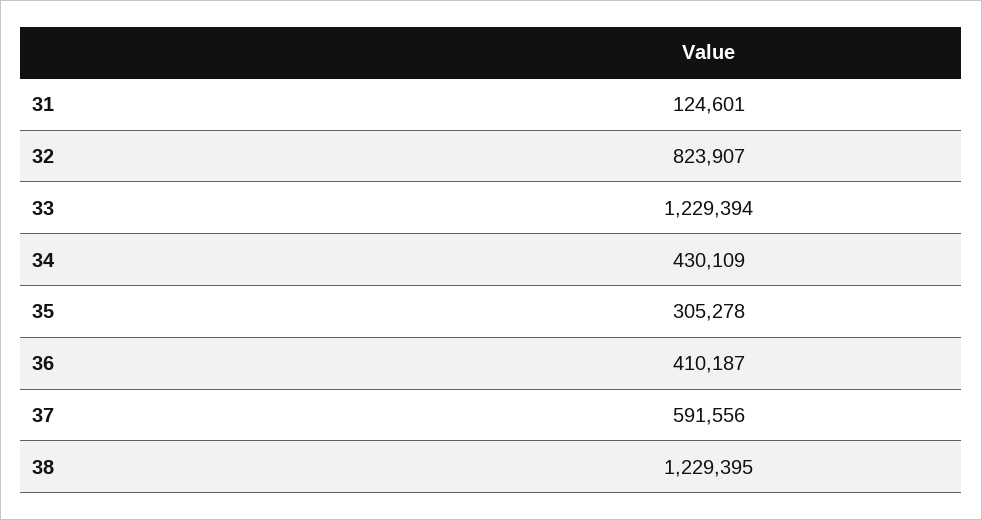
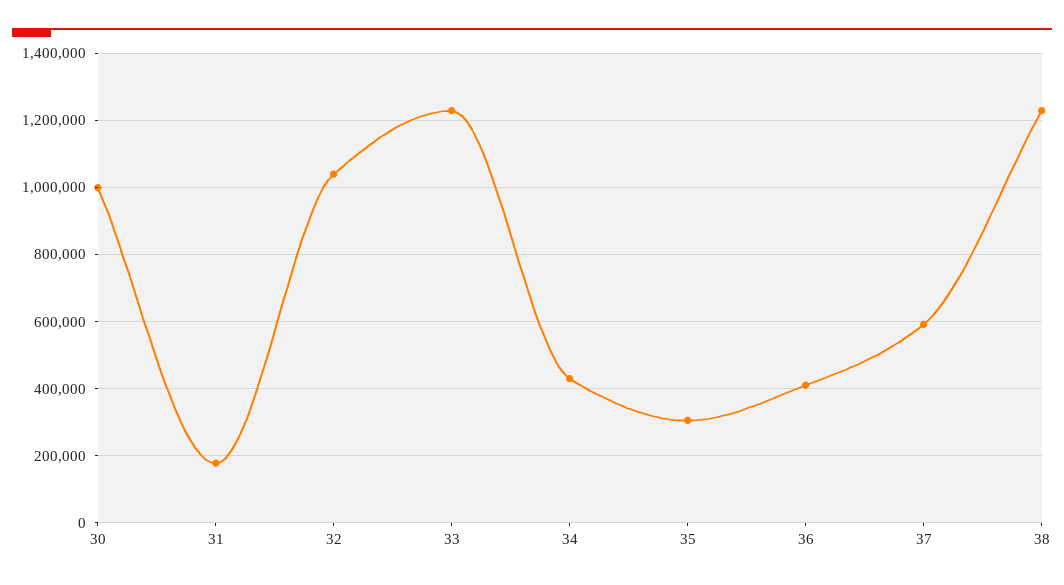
  {
-   "31": 124601,
+   "31": 180000,
-   "32": 823907,
+   "32": 1040000,
    "33": 1229394,
    "34": 430109,
    "35": 305278,
    "36": 410187,
    "37": 591556,
-   "38": 1229395
+   "38": 1229395,
+   "30": 1000000
  }

